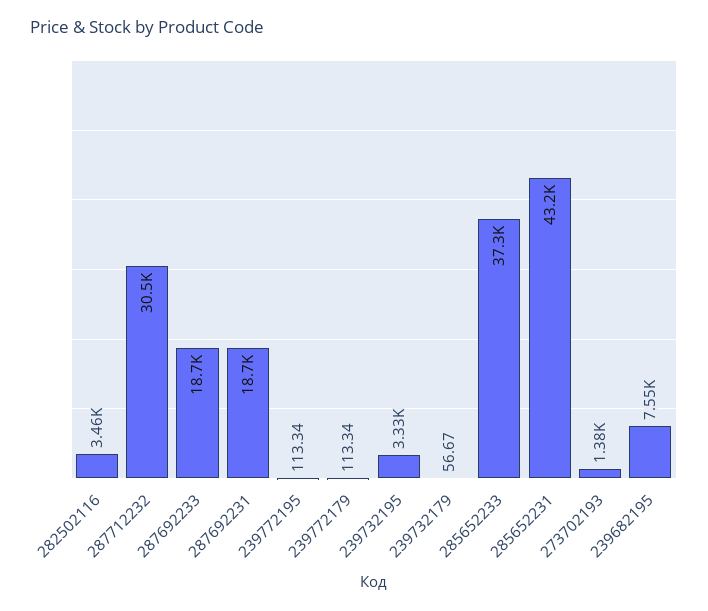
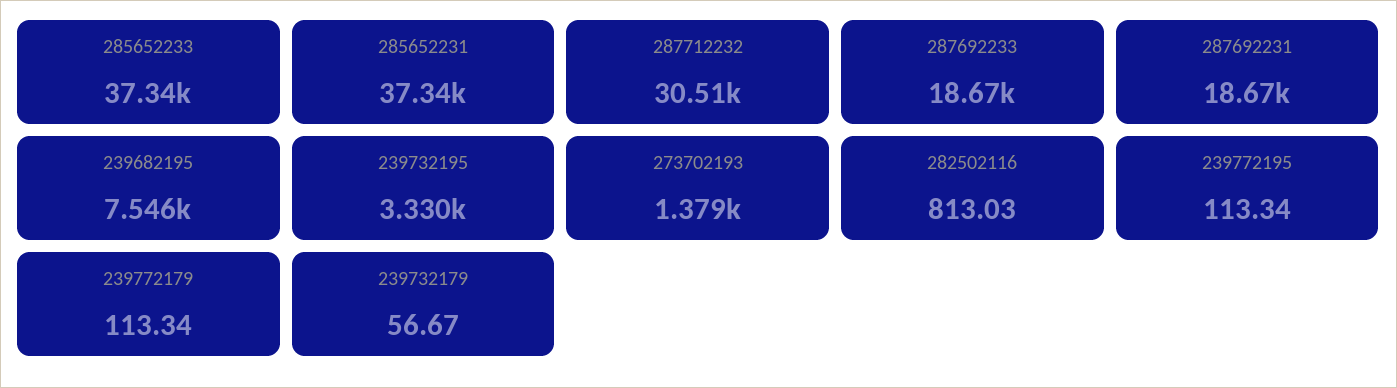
  {
-   "282502116": 3460,
+   "282502116": 813.03,
    "287712232": 30510,
    "287692233": 18670,
    "287692231": 18670,
    "239772195": 113.34,
    "239772179": 113.34,
    "239732195": 3330,
    "239732179": 56.67,
    "285652233": 37340,
-   "285652231": 43200,
+   "285652231": 37340,
    "273702193": 1379,
    "239682195": 7546
  }

